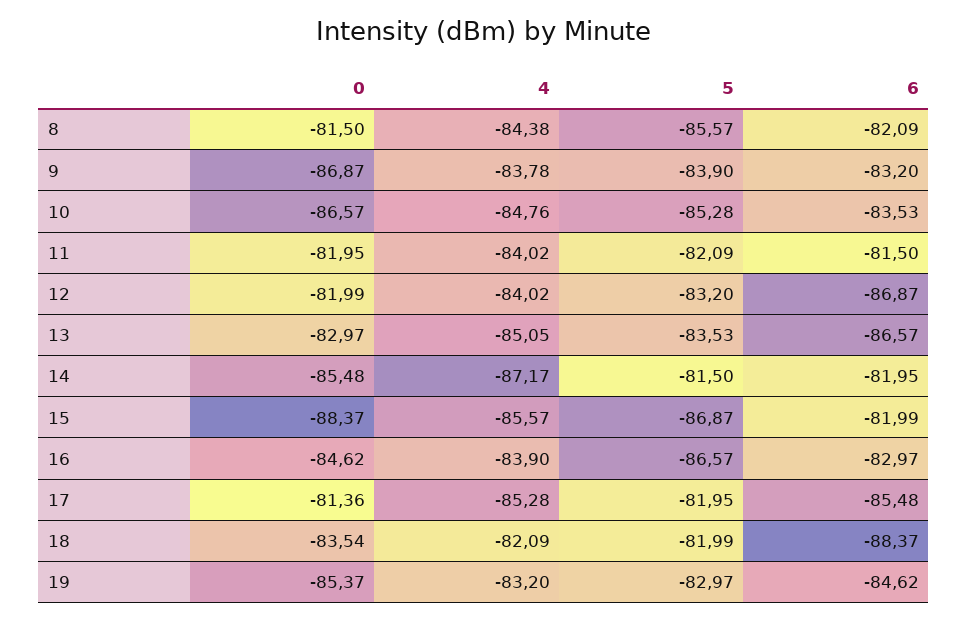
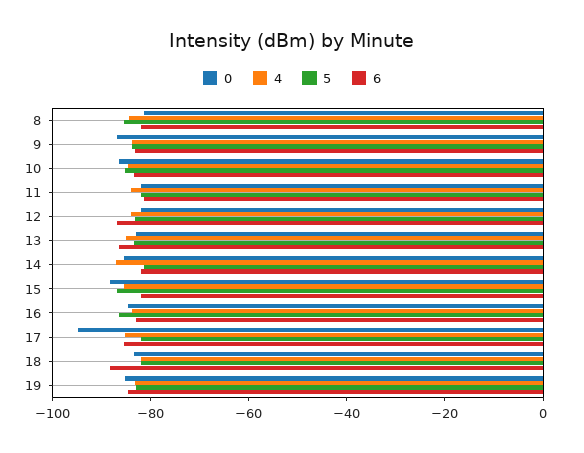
  {
    "0": {
      "8": -81.5,
      "9": -86.87,
      "10": -86.57,
      "11": -81.95,
      "12": -81.99,
      "13": -82.97,
      "14": -85.48,
      "15": -88.37,
      "16": -84.62,
-     "17": -81.36,
+     "17": -95,
      "18": -83.54,
      "19": -85.37
    },
    "4": {
      "8": -84.38,
      "9": -83.78,
      "10": -84.76,
      "11": -84.02,
      "12": -84.02,
      "13": -85.05,
      "14": -87.17,
      "15": -85.57,
      "16": -83.9,
      "17": -85.28,
      "18": -82.09,
      "19": -83.2
    },
    "5": {
      "8": -85.57,
      "9": -83.9,
      "10": -85.28,
      "11": -82.09,
      "12": -83.2,
      "13": -83.53,
      "14": -81.5,
      "15": -86.87,
      "16": -86.57,
      "17": -81.95,
      "18": -81.99,
      "19": -82.97
    },
    "6": {
      "8": -82.09,
      "9": -83.2,
      "10": -83.53,
      "11": -81.5,
      "12": -86.87,
      "13": -86.57,
      "14": -81.95,
      "15": -81.99,
      "16": -82.97,
      "17": -85.48,
      "18": -88.37,
      "19": -84.62
    }
  }

